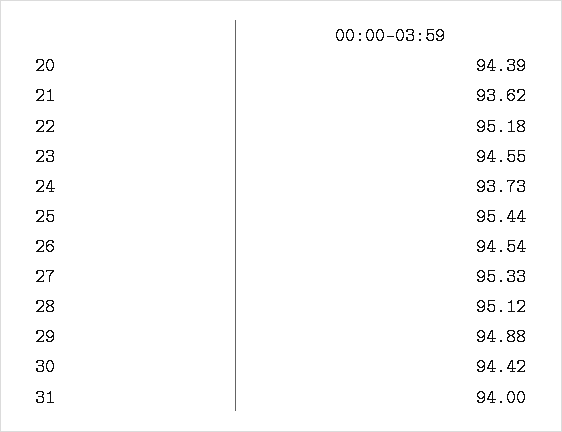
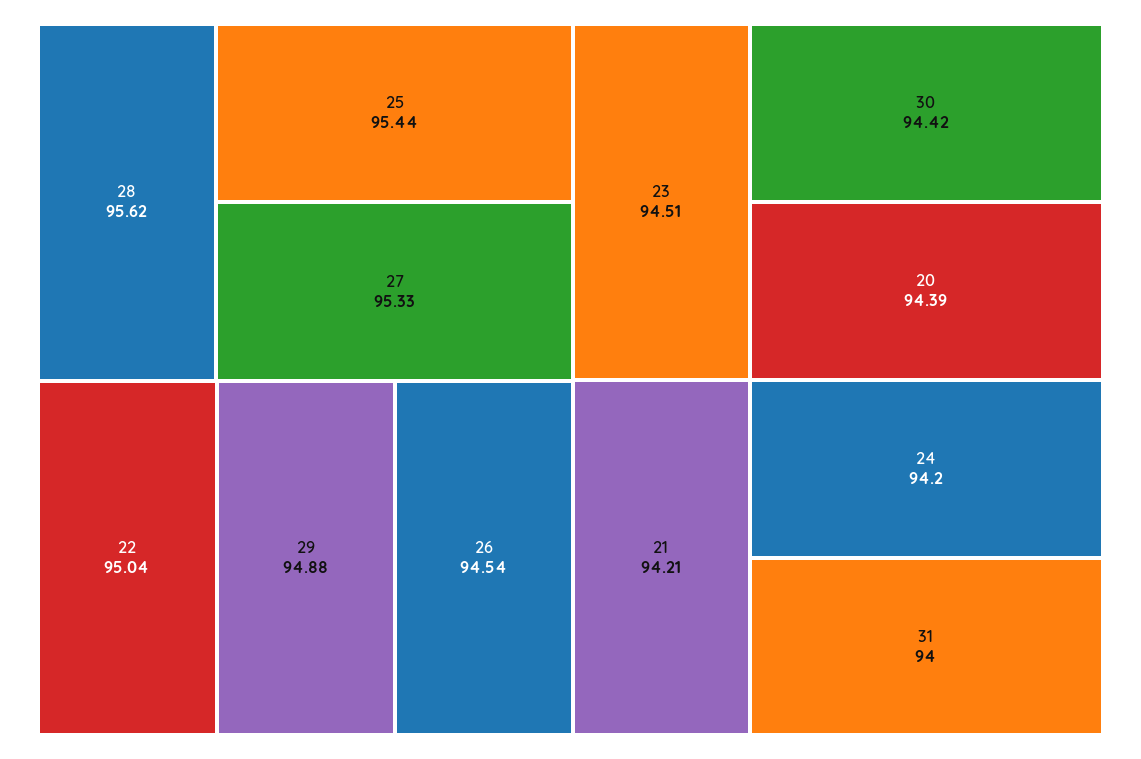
  {
    "20": 94.39,
-   "21": 93.62,
+   "21": 94.21,
-   "22": 95.18,
+   "22": 95.04,
-   "23": 94.55,
+   "23": 94.51,
-   "24": 93.73,
+   "24": 94.2,
    "25": 95.44,
    "26": 94.54,
    "27": 95.33,
-   "28": 95.12,
+   "28": 95.62,
    "29": 94.88,
    "30": 94.42,
    "31": 94
  }

